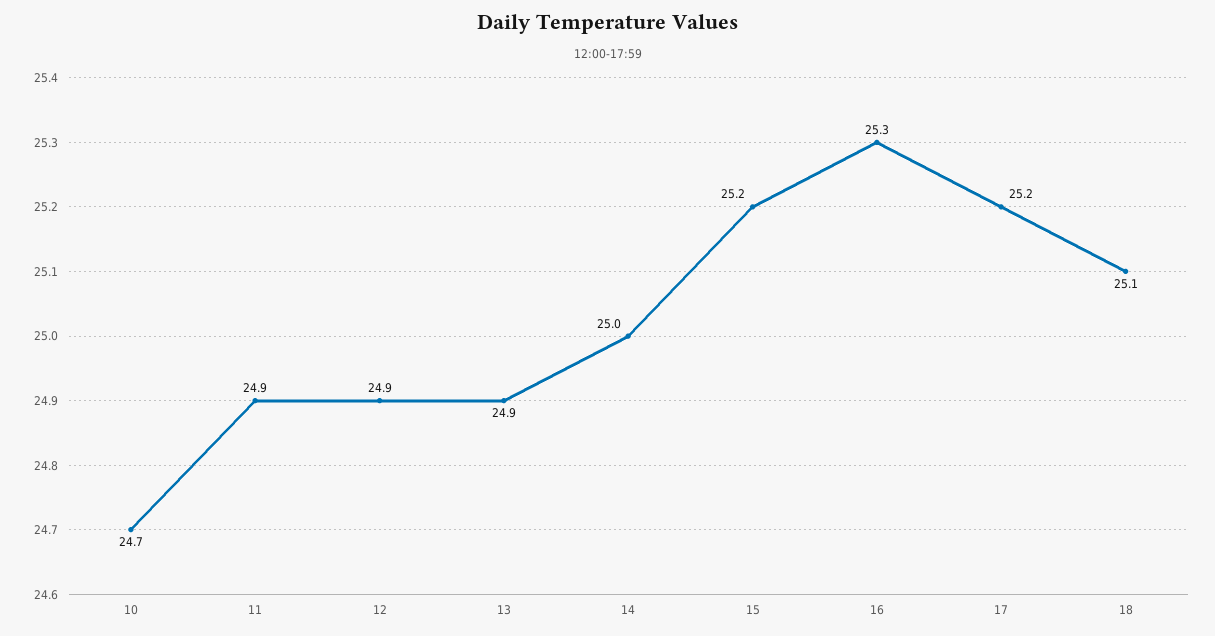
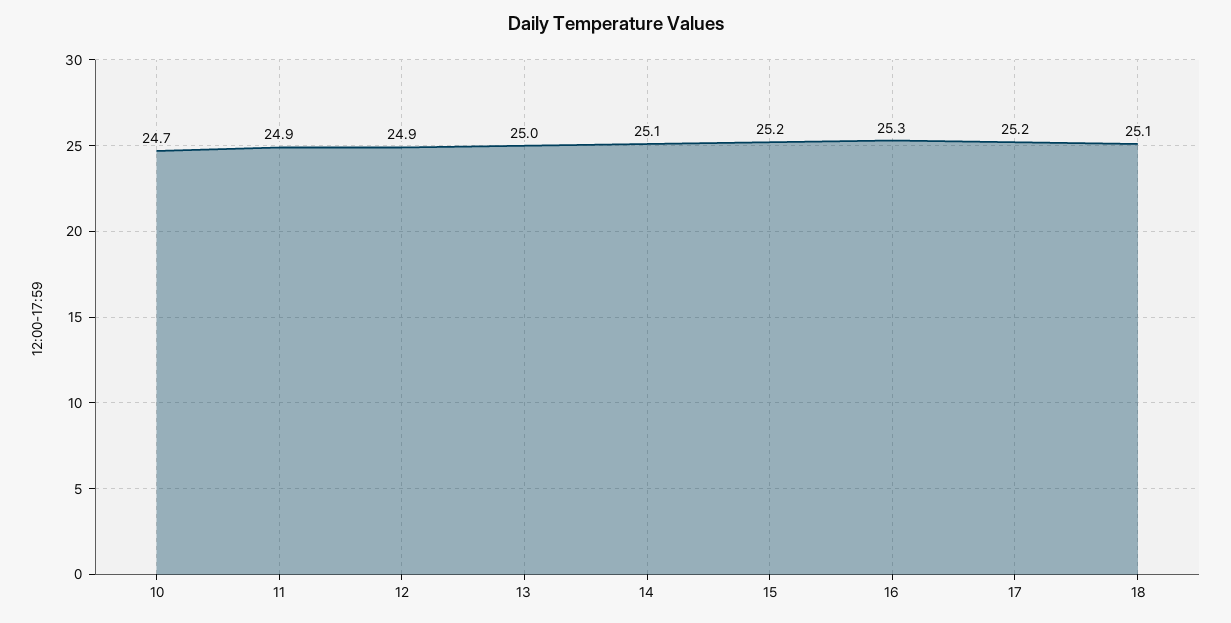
  {
    "10": 24.7,
    "11": 24.9,
    "12": 24.9,
-   "13": 24.9,
+   "13": 25,
-   "14": 25,
+   "14": 25.1,
    "15": 25.2,
    "16": 25.3,
    "17": 25.2,
    "18": 25.1
  }

